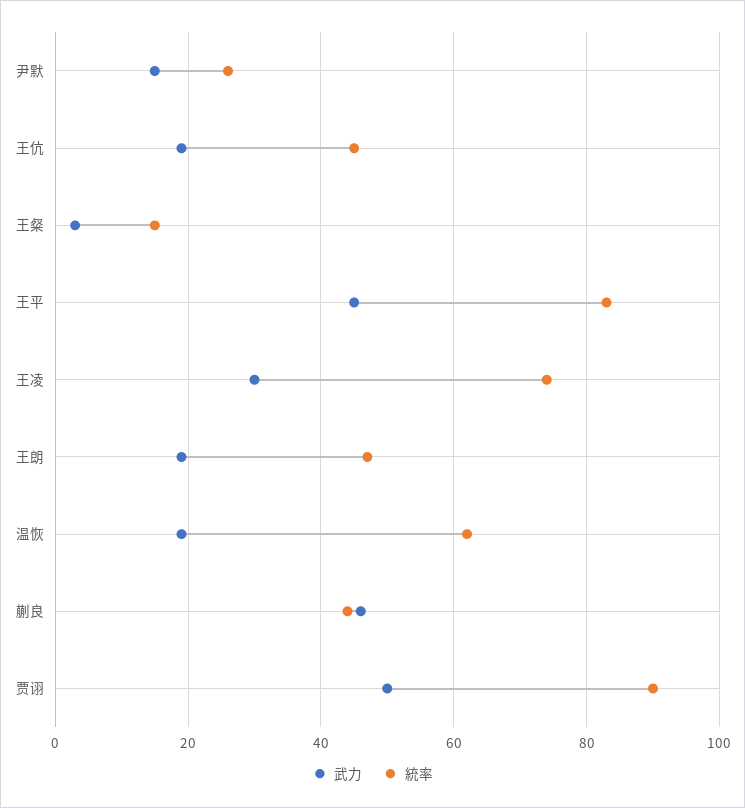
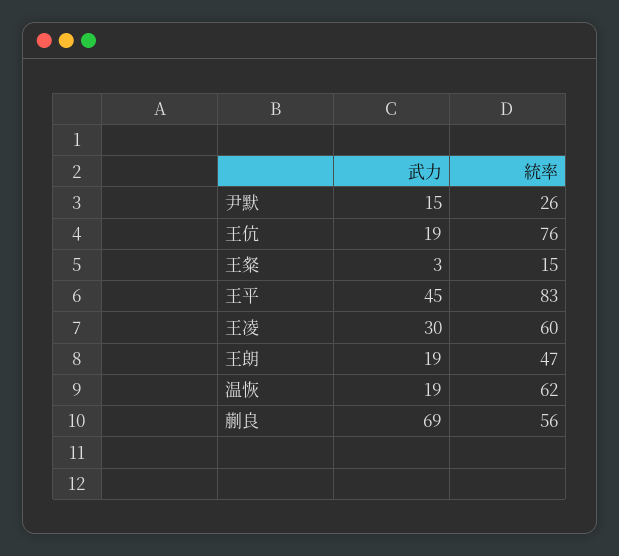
  {
    "武力": {
      "尹默": 15,
      "王伉": 19,
      "王粲": 3,
      "王平": 45,
      "王凌": 30,
      "王朗": 19,
      "温恢": 19,
-     "蒯良": 45,
+     "蒯良": 69
-     "贾诩": 50
    },
    "統率": {
      "尹默": 26,
-     "王伉": 45,
+     "王伉": 76,
      "王粲": 15,
      "王平": 83,
-     "王凌": 75,
+     "王凌": 60,
      "王朗": 47,
      "温恢": 62,
-     "蒯良": 45,
+     "蒯良": 56
-     "贾诩": 90
    }
  }

